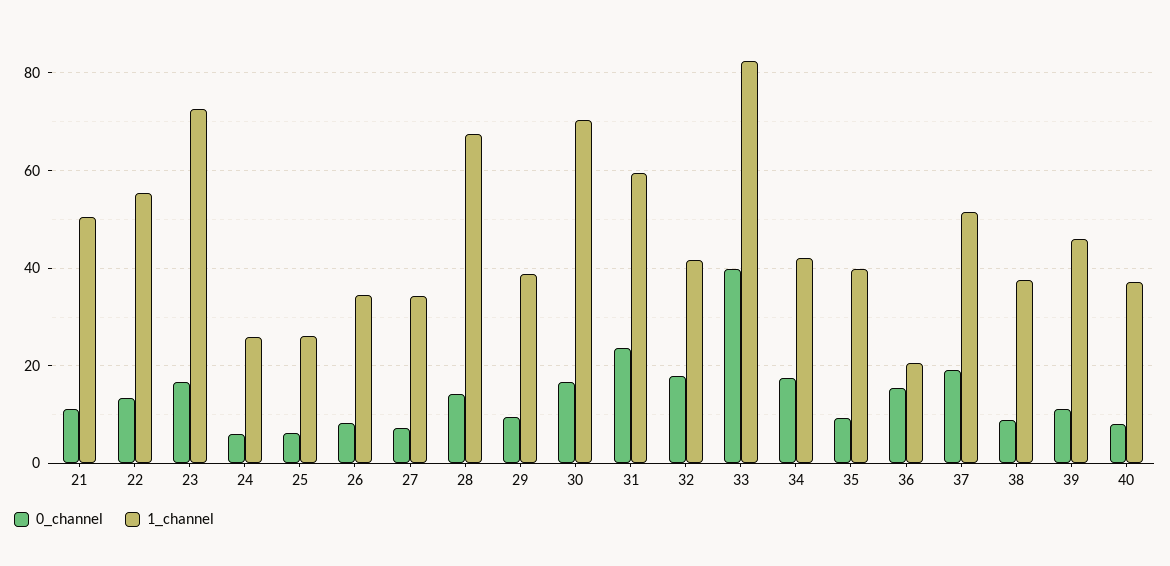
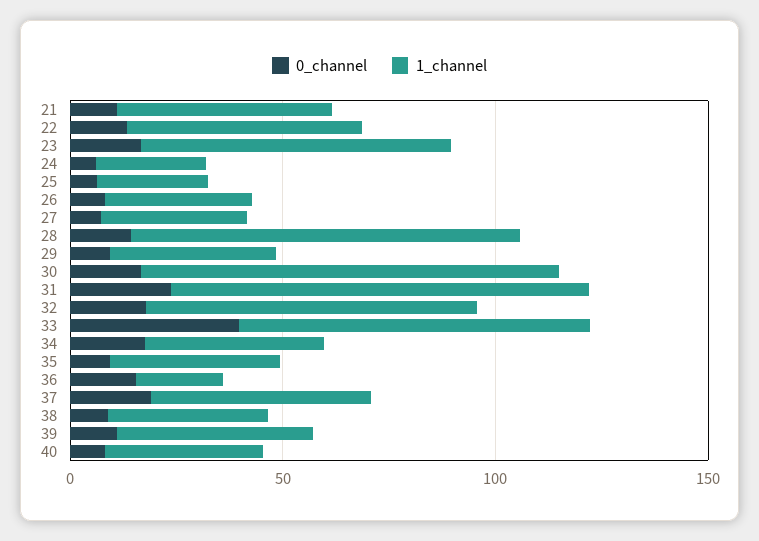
  {
    "0_channel": {
      "21": 12,
      "22": 14,
      "23": 16,
      "24": 6,
      "25": 6,
      "26": 8,
      "27": 8,
      "28": 14,
      "29": 10,
      "30": 16,
      "31": 24,
      "32": 18,
      "33": 40,
      "34": 18,
      "35": 10,
      "36": 16,
      "37": 20,
      "38": 8,
      "39": 12,
      "40": 8
    },
    "1_channel": {
      "21": 50,
      "22": 56,
      "23": 72,
      "24": 26,
      "25": 26,
      "26": 34,
      "27": 34,
-     "28": 68,
+     "28": 90,
      "29": 38,
-     "30": 70,
+     "30": 100,
-     "31": 60,
+     "31": 100,
-     "32": 42,
+     "32": 80,
      "33": 82,
      "34": 42,
      "35": 40,
      "36": 20,
      "37": 52,
      "38": 38,
      "39": 46,
      "40": 38
    }
  }

